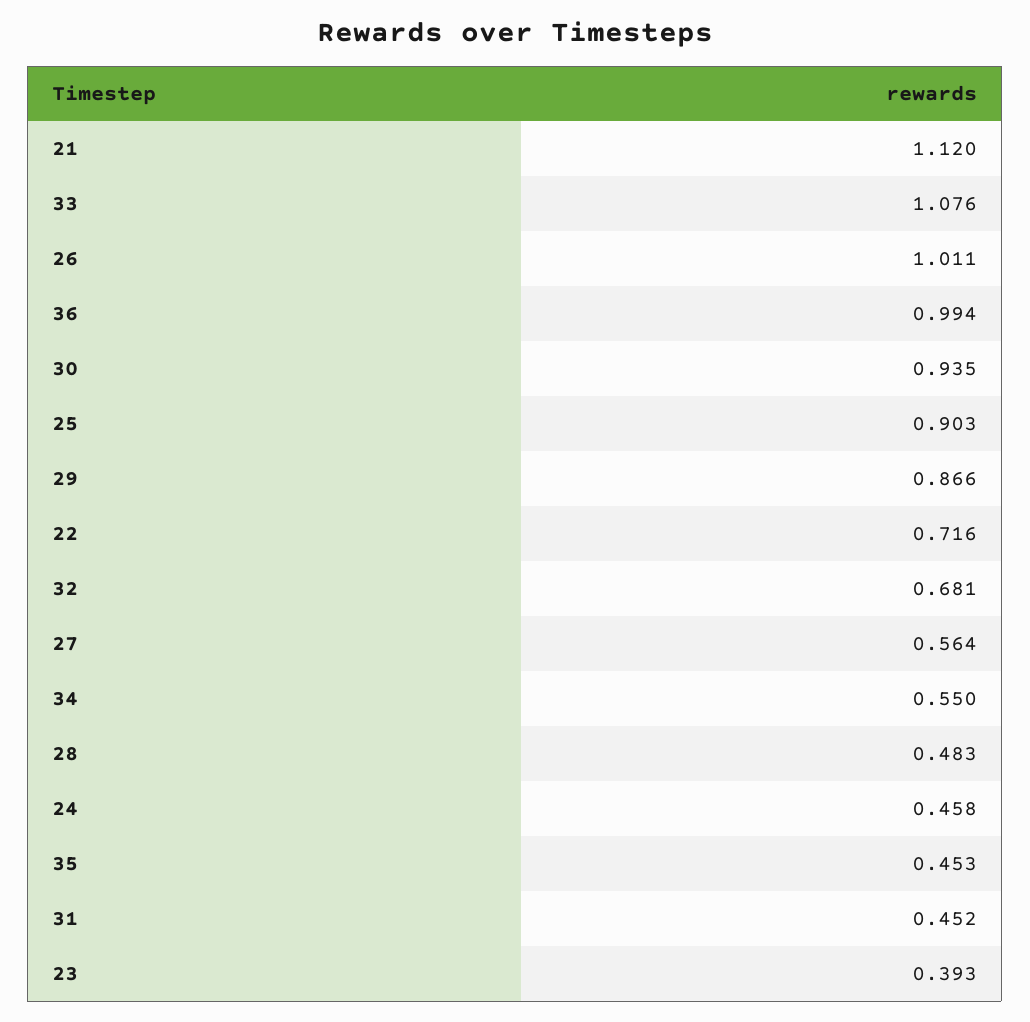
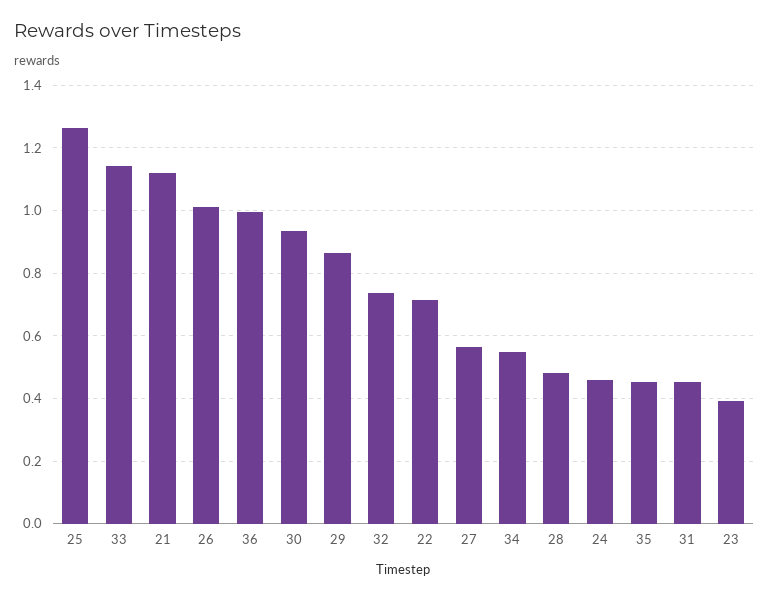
  {
    "21": 1.12,
-   "33": 1.076,
+   "33": 1.14,
    "26": 1.011,
    "36": 0.994,
    "30": 0.935,
-   "25": 0.903,
+   "25": 1.26,
    "29": 0.866,
    "22": 0.716,
-   "32": 0.681,
+   "32": 0.74,
    "27": 0.564,
    "34": 0.55,
    "28": 0.483,
    "24": 0.458,
    "35": 0.453,
    "31": 0.452,
    "23": 0.393
  }

